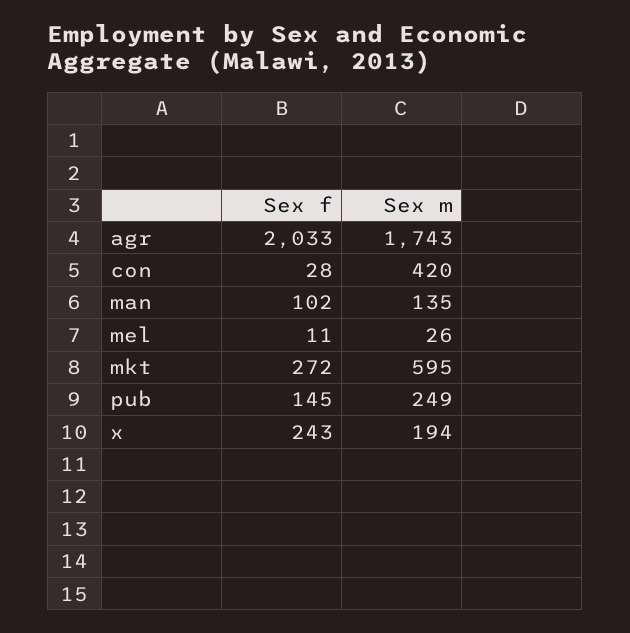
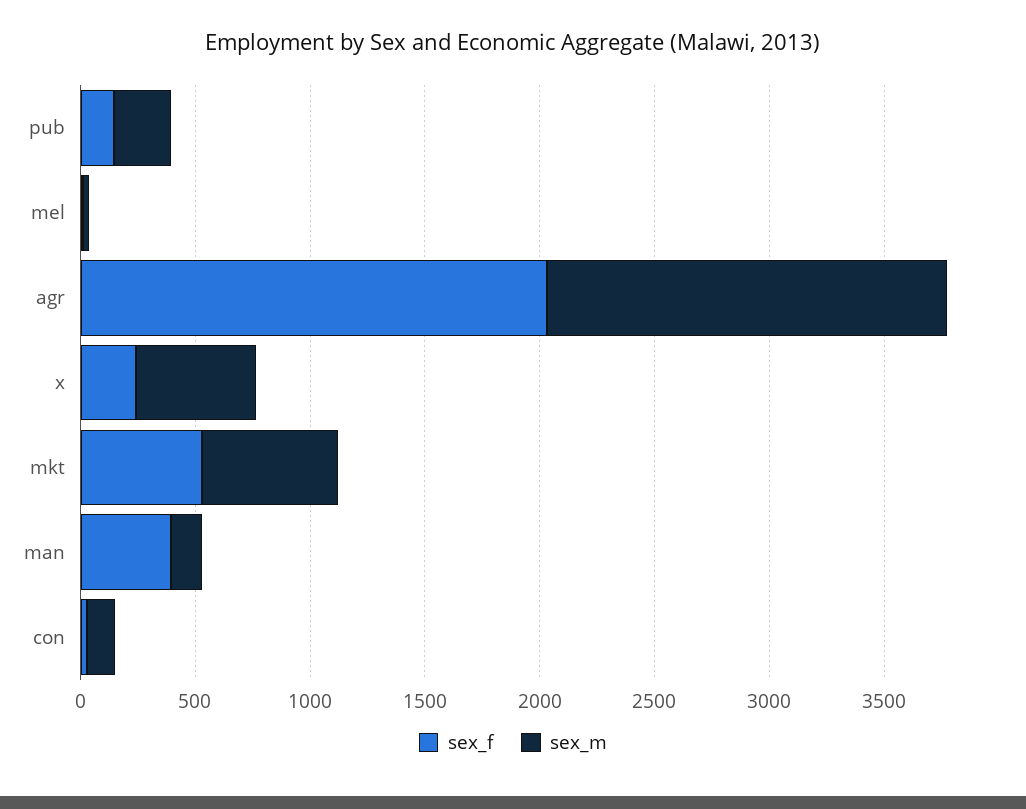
  {
    "Sex f": {
      "agr": 2033,
      "con": 28,
-     "man": 102,
+     "man": 400,
      "mel": 11,
-     "mkt": 272,
+     "mkt": 500,
      "pub": 145,
      "x": 243
    },
    "Sex m": {
      "agr": 1743,
-     "con": 420,
+     "con": 100,
      "man": 135,
      "mel": 26,
      "mkt": 595,
      "pub": 249,
-     "x": 194
+     "x": 500
    }
  }

